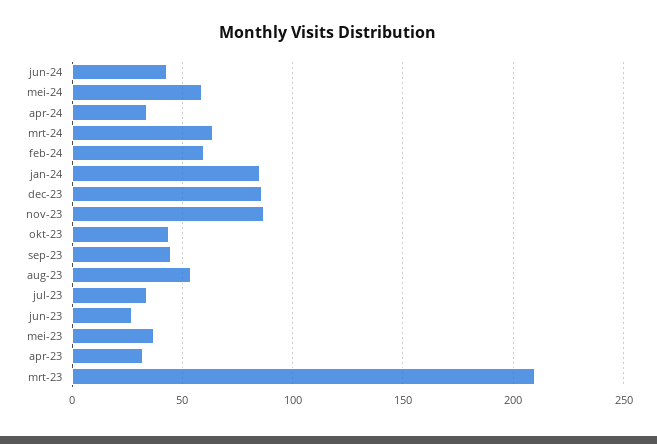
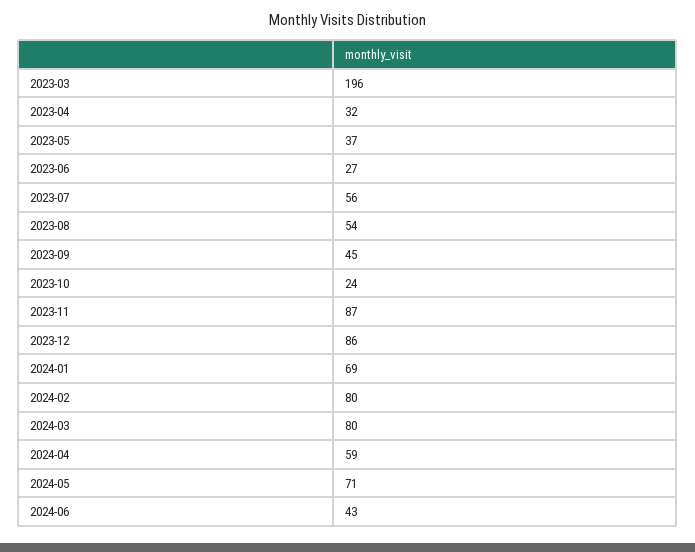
  {
    "jun-24": 43,
-   "mei-24": 60,
+   "mei-24": 71,
-   "apr-24": 35,
+   "apr-24": 59,
-   "mrt-24": 65,
+   "mrt-24": 80,
-   "feb-24": 60,
+   "feb-24": 80,
-   "jan-24": 85,
+   "jan-24": 69,
    "dec-23": 86,
    "nov-23": 87,
-   "okt-23": 45,
+   "okt-23": 24,
    "sep-23": 45,
    "aug-23": 54,
-   "jul-23": 35,
+   "jul-23": 56,
    "jun-23": 27,
    "mei-23": 37,
    "apr-23": 32,
-   "mrt-23": 210
+   "mrt-23": 196
  }

